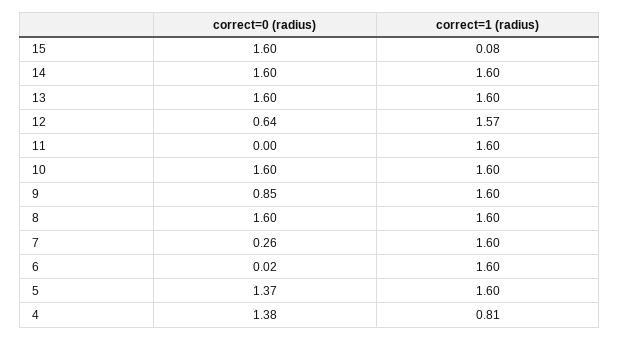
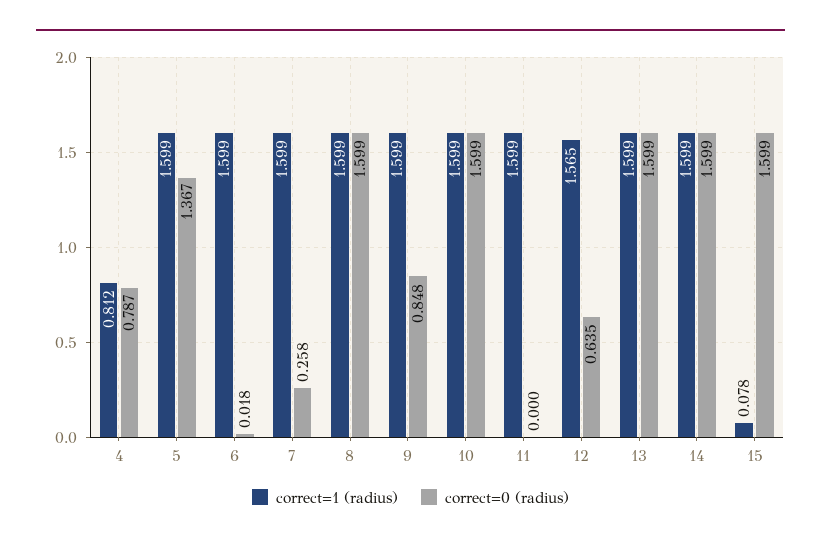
  {
    "correct=0 (radius)": {
      "15": 1.599,
      "14": 1.599,
      "13": 1.599,
      "12": 0.635,
      "11": 0,
      "10": 1.599,
      "9": 0.848,
      "8": 1.599,
      "7": 0.258,
      "6": 0.018,
      "5": 1.367,
-     "4": 1.38
+     "4": 0.787
    },
    "correct=1 (radius)": {
      "15": 0.078,
      "14": 1.599,
      "13": 1.599,
      "12": 1.565,
      "11": 1.599,
      "10": 1.599,
      "9": 1.599,
      "8": 1.599,
      "7": 1.599,
      "6": 1.599,
      "5": 1.599,
      "4": 0.812
    }
  }

